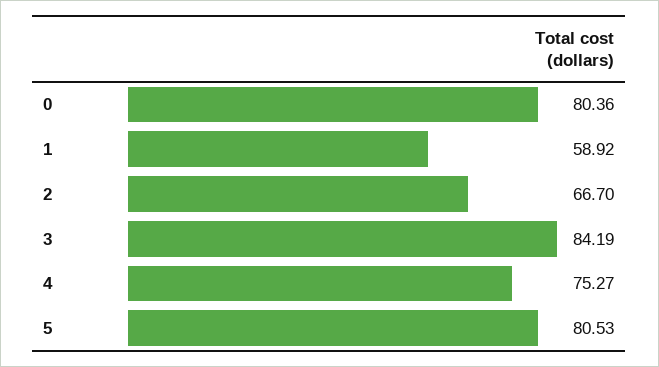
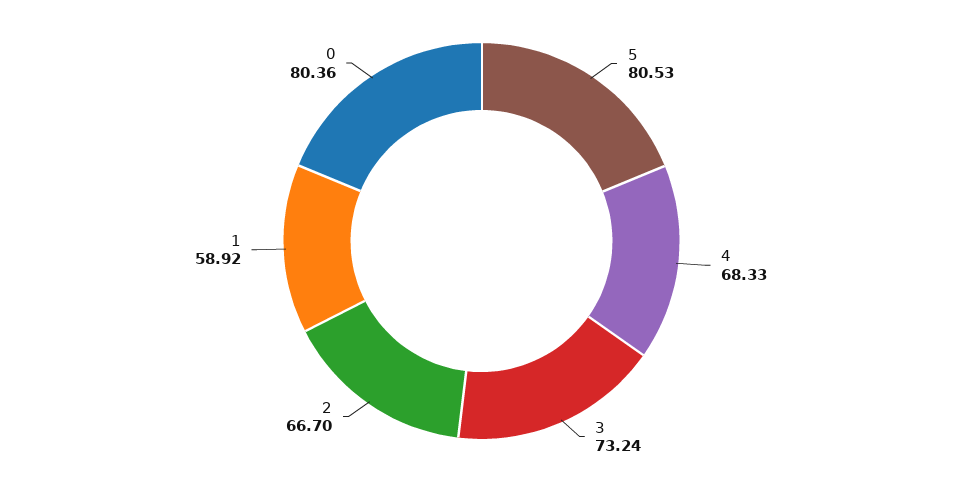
  {
    "0": 80.36,
    "1": 58.92,
    "2": 66.7,
-   "3": 84.19,
+   "3": 73.24,
-   "4": 75.27,
+   "4": 68.33,
    "5": 80.53
  }

